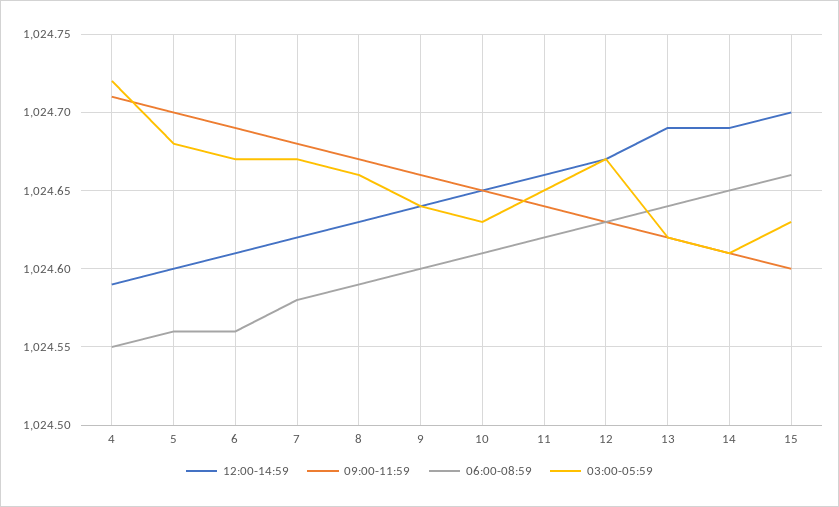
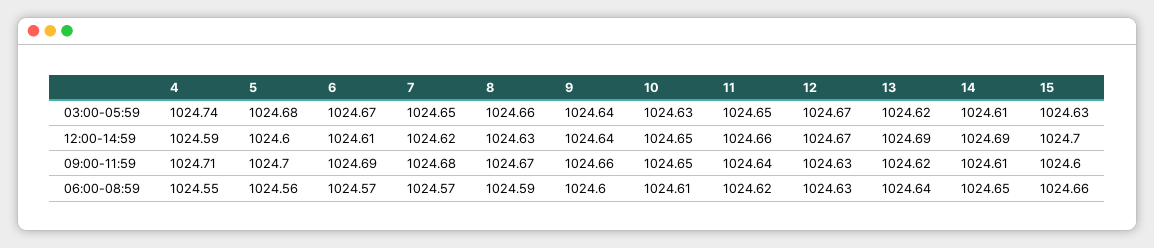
  {
    "12:00-14:59": {
      "4": 1024.59,
      "5": 1024.6,
      "6": 1024.61,
      "7": 1024.62,
      "8": 1024.63,
      "9": 1024.64,
      "10": 1024.65,
      "11": 1024.66,
      "12": 1024.67,
      "13": 1024.69,
      "14": 1024.69,
      "15": 1024.7
    },
    "09:00-11:59": {
      "4": 1024.71,
      "5": 1024.7,
      "6": 1024.69,
      "7": 1024.68,
      "8": 1024.67,
      "9": 1024.66,
      "10": 1024.65,
      "11": 1024.64,
      "12": 1024.63,
      "13": 1024.62,
      "14": 1024.61,
      "15": 1024.6
    },
    "06:00-08:59": {
      "4": 1024.55,
      "5": 1024.56,
-     "6": 1024.56,
+     "6": 1024.57,
-     "7": 1024.58,
+     "7": 1024.57,
      "8": 1024.59,
      "9": 1024.6,
      "10": 1024.61,
      "11": 1024.62,
      "12": 1024.63,
      "13": 1024.64,
      "14": 1024.65,
      "15": 1024.66
    },
    "03:00-05:59": {
-     "4": 1024.72,
+     "4": 1024.74,
      "5": 1024.68,
      "6": 1024.67,
-     "7": 1024.67,
+     "7": 1024.65,
      "8": 1024.66,
      "9": 1024.64,
      "10": 1024.63,
      "11": 1024.65,
      "12": 1024.67,
      "13": 1024.62,
      "14": 1024.61,
      "15": 1024.63
    }
  }

